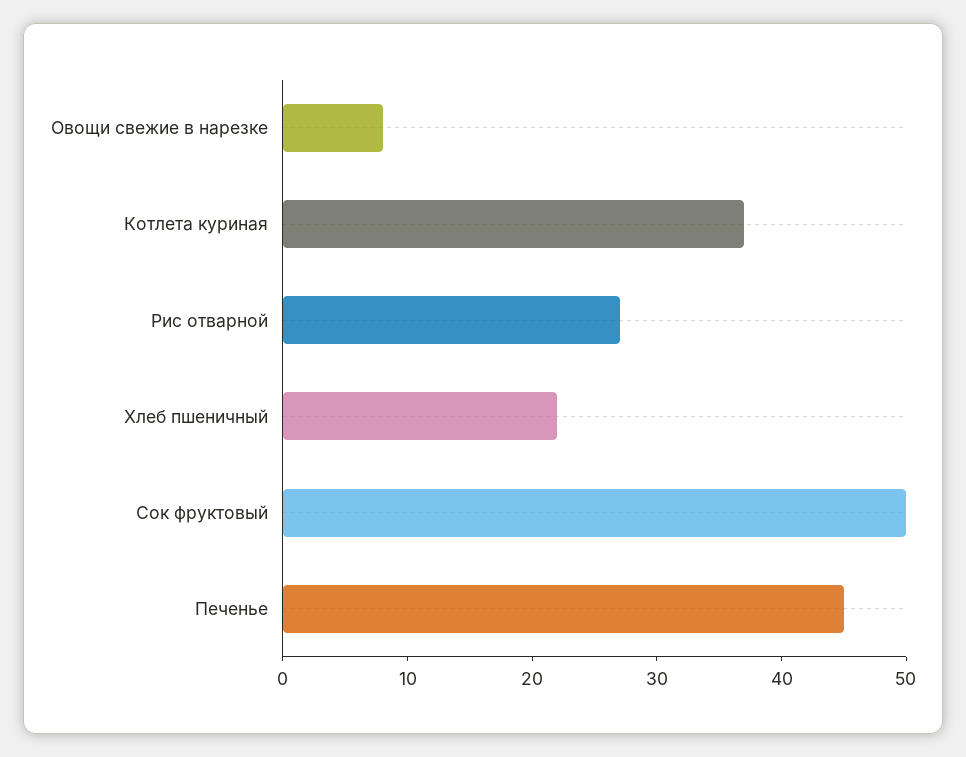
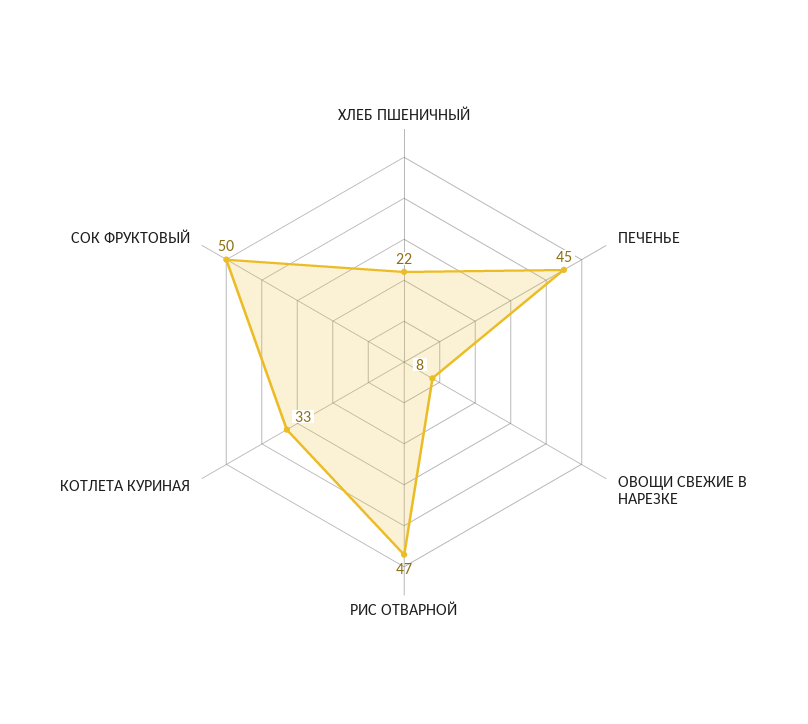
  {
    "Овощи свежие в нарезке": 8,
-   "Котлета куриная": 37,
+   "Котлета куриная": 33,
-   "Рис отварной": 27,
+   "Рис отварной": 47,
    "Хлеб пшеничный": 22,
    "Сок фруктовый": 50,
    "Печенье": 45
  }

